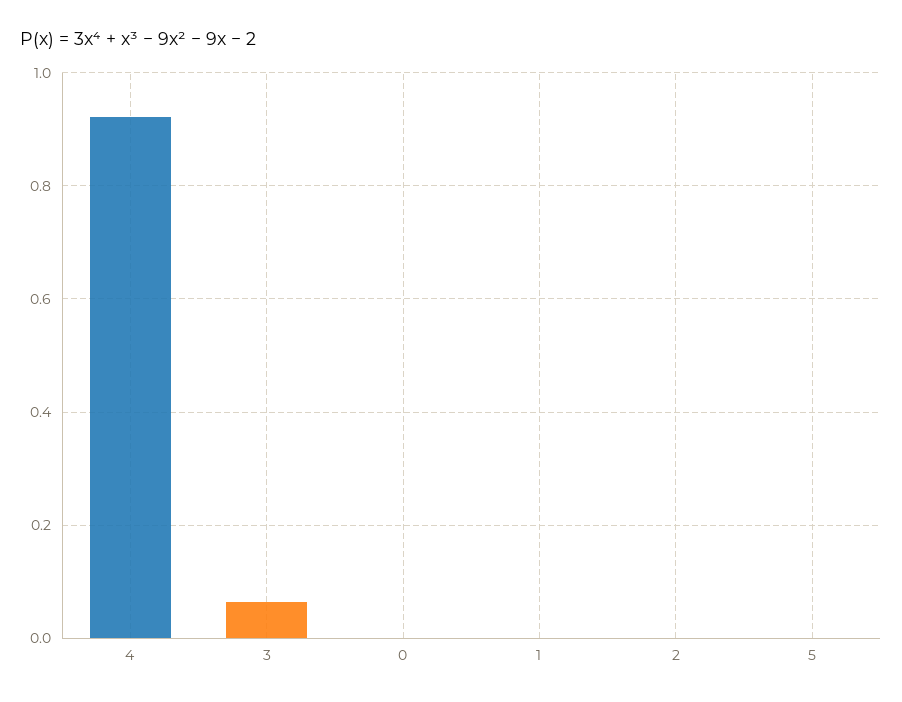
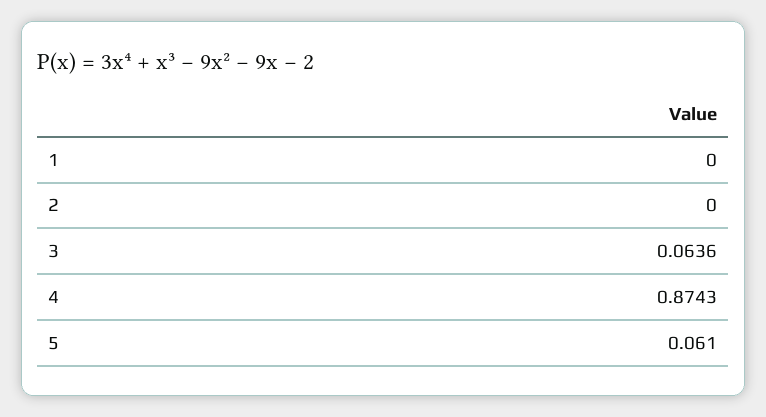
  {
-   "4": 0.92,
+   "4": 0.8743,
    "3": 0.0636,
-   "0": 0,
    "1": 0,
    "2": 0,
-   "5": 0
+   "5": 0.061
  }

